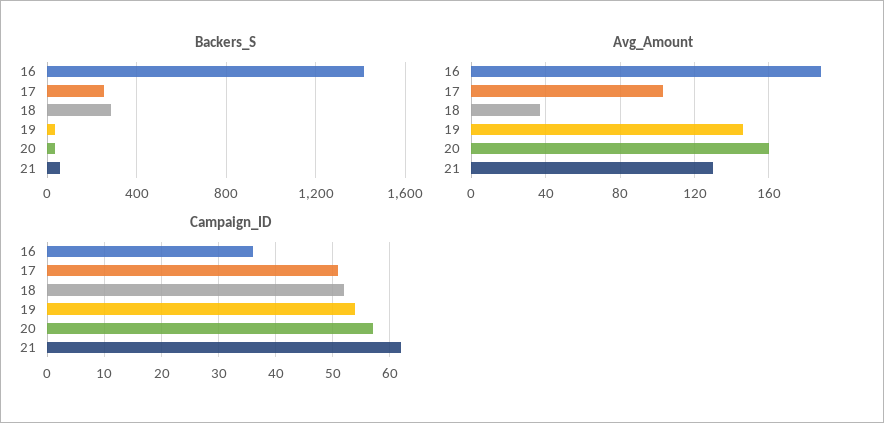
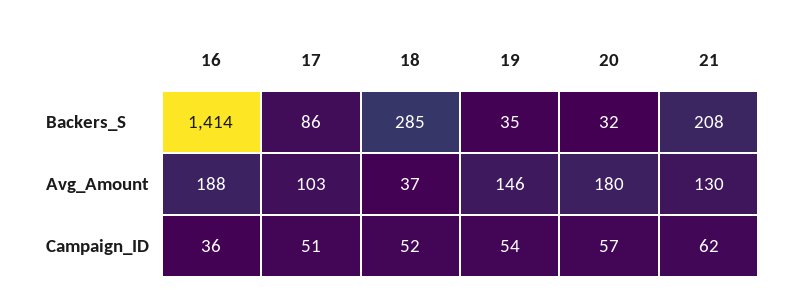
  {
    "Backers_S": {
      "16": 1414,
-     "17": 250,
+     "17": 86,
      "18": 285,
      "19": 35,
      "20": 32,
-     "21": 50
+     "21": 208
    },
    "Avg_Amount": {
      "16": 188,
      "17": 103,
      "18": 37,
      "19": 146,
-     "20": 160,
+     "20": 180,
      "21": 130
    },
    "Campaign_ID": {
      "16": 36,
      "17": 51,
      "18": 52,
      "19": 54,
      "20": 57,
      "21": 62
    }
  }

